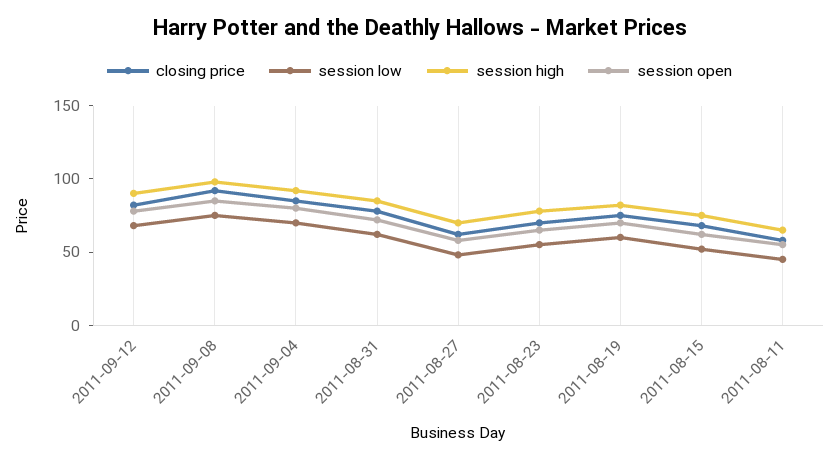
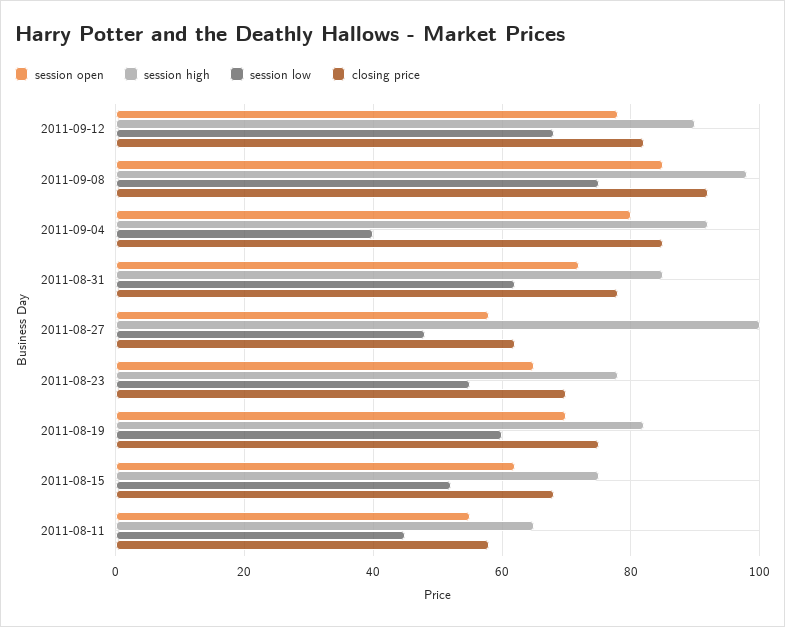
  {
    "closing price": {
      "2011-09-12": 80,
      "2011-09-08": 90,
      "2011-09-04": 85,
      "2011-08-31": 80,
      "2011-08-27": 60,
      "2011-08-23": 70,
      "2011-08-19": 75,
      "2011-08-15": 70,
      "2011-08-11": 60
    },
    "session low": {
      "2011-09-12": 70,
      "2011-09-08": 75,
-     "2011-09-04": 70,
+     "2011-09-04": 40,
      "2011-08-31": 60,
      "2011-08-27": 50,
      "2011-08-23": 55,
      "2011-08-19": 60,
      "2011-08-15": 50,
      "2011-08-11": 45
    },
    "session high": {
      "2011-09-12": 90,
      "2011-09-08": 100,
      "2011-09-04": 90,
      "2011-08-31": 85,
-     "2011-08-27": 70,
+     "2011-08-27": 100,
      "2011-08-23": 80,
      "2011-08-19": 80,
      "2011-08-15": 75,
      "2011-08-11": 65
    },
    "session open": {
      "2011-09-12": 80,
      "2011-09-08": 85,
      "2011-09-04": 80,
      "2011-08-31": 70,
      "2011-08-27": 60,
      "2011-08-23": 65,
      "2011-08-19": 70,
      "2011-08-15": 60,
      "2011-08-11": 55
    }
  }

